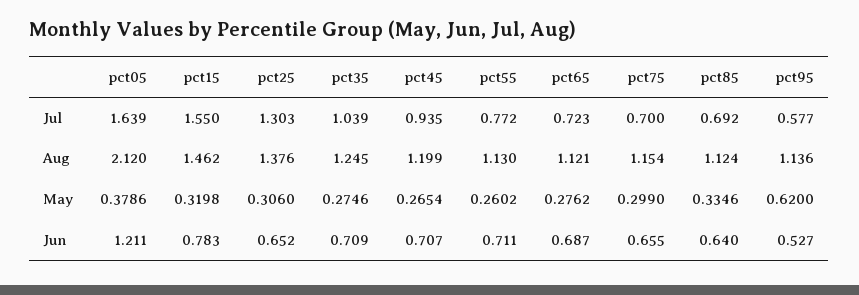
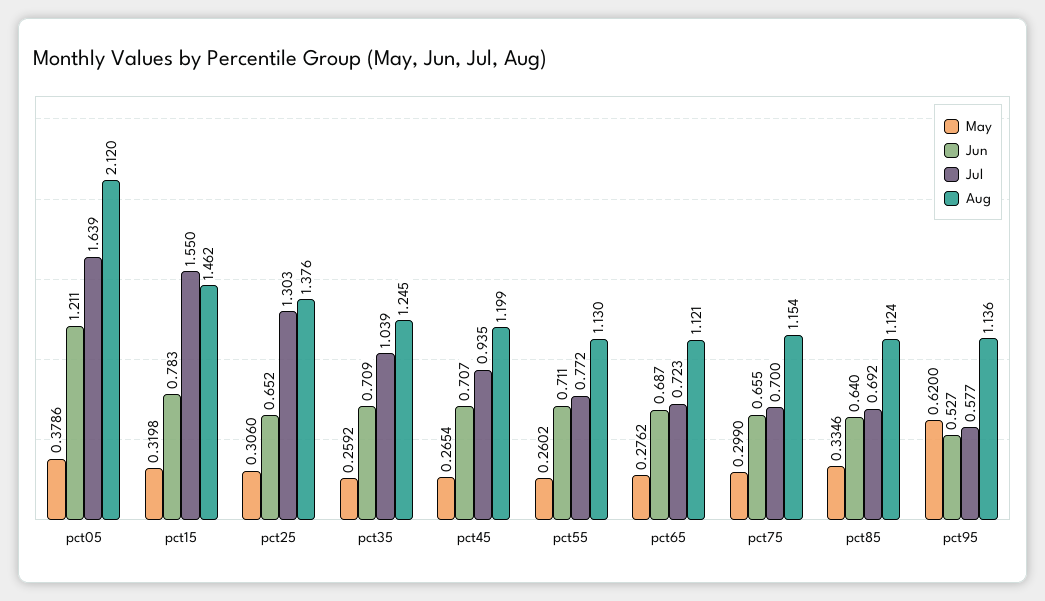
  {
    "Jul": {
      "pct05": 1.639,
      "pct15": 1.55,
      "pct25": 1.303,
      "pct35": 1.039,
      "pct45": 0.935,
      "pct55": 0.772,
      "pct65": 0.723,
      "pct75": 0.7,
      "pct85": 0.692,
      "pct95": 0.577
    },
    "Aug": {
      "pct05": 2.12,
      "pct15": 1.462,
      "pct25": 1.376,
      "pct35": 1.245,
      "pct45": 1.199,
      "pct55": 1.13,
      "pct65": 1.121,
      "pct75": 1.154,
      "pct85": 1.124,
      "pct95": 1.136
    },
    "May": {
      "pct05": 0.3786,
      "pct15": 0.3198,
      "pct25": 0.306,
-     "pct35": 0.2746,
+     "pct35": 0.2592,
      "pct45": 0.2654,
      "pct55": 0.2602,
      "pct65": 0.2762,
      "pct75": 0.299,
      "pct85": 0.3346,
      "pct95": 0.62
    },
    "Jun": {
      "pct05": 1.211,
      "pct15": 0.783,
      "pct25": 0.652,
      "pct35": 0.709,
      "pct45": 0.707,
      "pct55": 0.711,
      "pct65": 0.687,
      "pct75": 0.655,
      "pct85": 0.64,
      "pct95": 0.527
    }
  }

